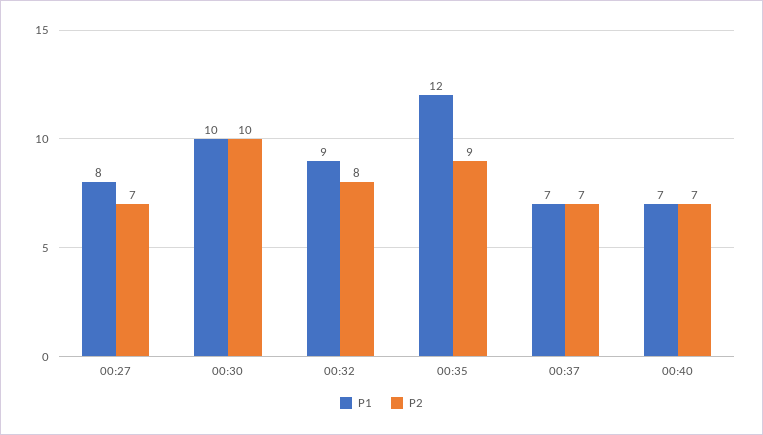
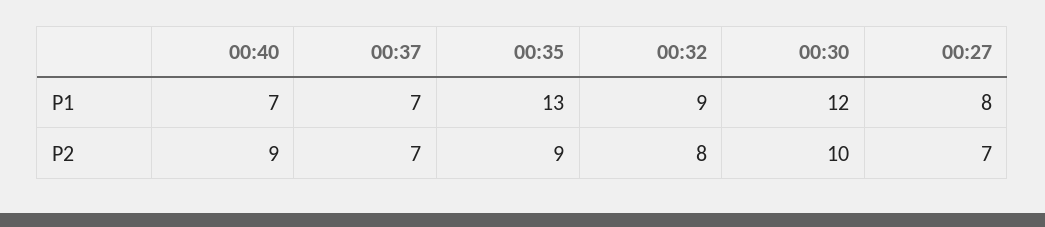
  {
    "P1": {
      "00:27": 8,
-     "00:30": 10,
+     "00:30": 12,
      "00:32": 9,
-     "00:35": 12,
+     "00:35": 13,
      "00:37": 7,
      "00:40": 7
    },
    "P2": {
      "00:27": 7,
      "00:30": 10,
      "00:32": 8,
      "00:35": 9,
      "00:37": 7,
-     "00:40": 7
+     "00:40": 9
    }
  }

